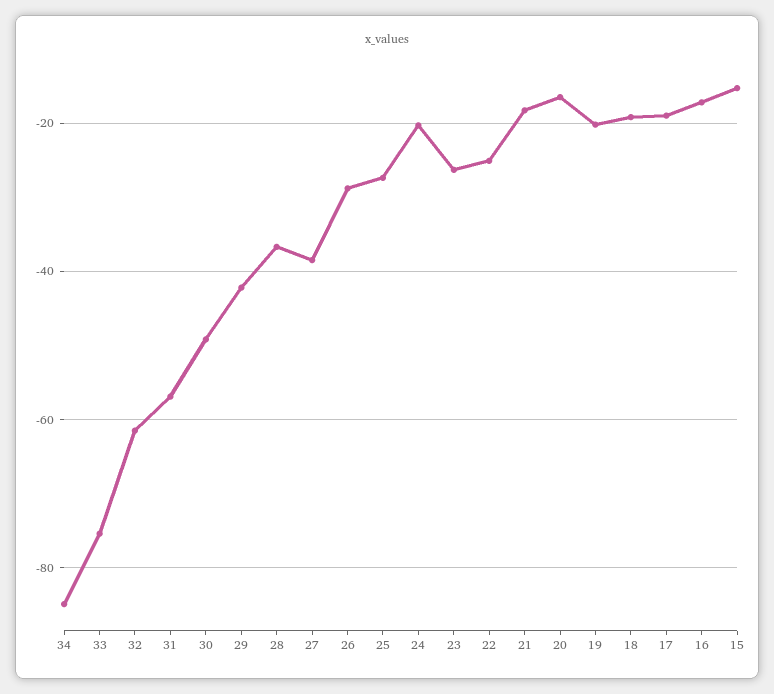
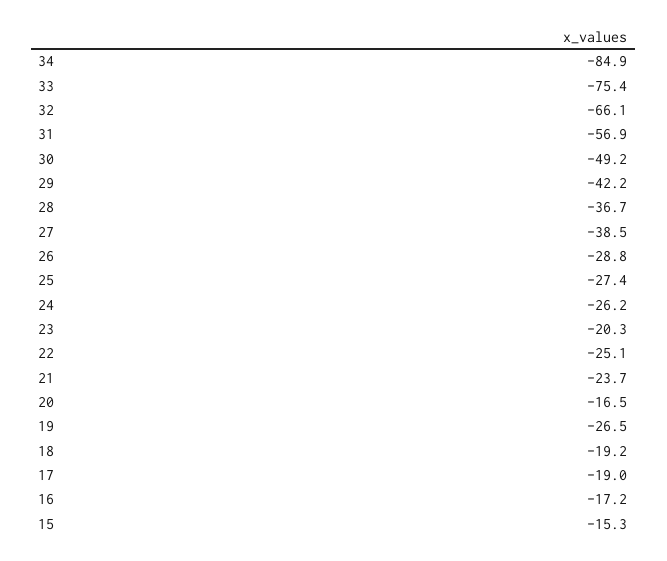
  {
    "34": -84.9,
    "33": -75.4,
-   "32": -62,
+   "32": -66.1,
    "31": -56.9,
    "30": -49.2,
    "29": -42.2,
    "28": -36.7,
    "27": -38.5,
    "26": -28.8,
    "25": -27.4,
-   "24": -20,
+   "24": -26.2,
-   "23": -26,
+   "23": -20.3,
    "22": -25.1,
-   "21": -18,
+   "21": -23.7,
    "20": -16.5,
-   "19": -20,
+   "19": -26.5,
    "18": -19.2,
    "17": -19,
    "16": -17.2,
    "15": -15.3
  }

